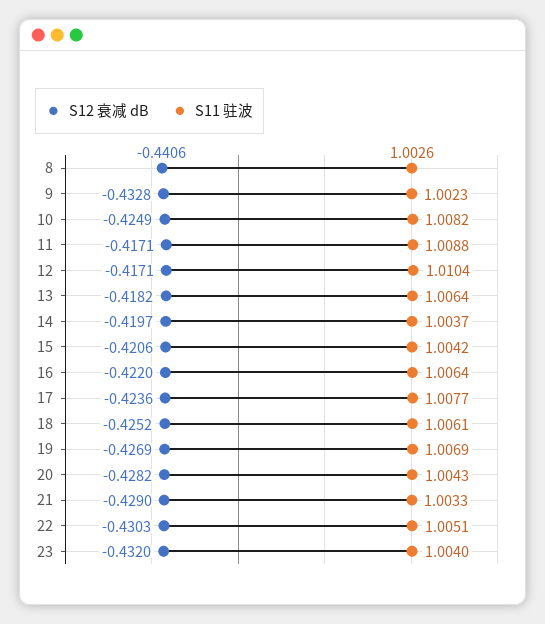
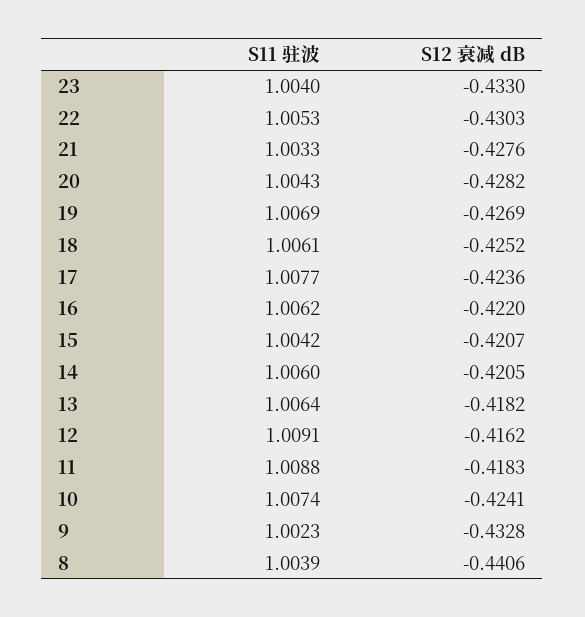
  {
    "S12 衰减 dB": {
      "8": -0.4406,
      "9": -0.4328,
-     "10": -0.4249,
+     "10": -0.4241,
-     "11": -0.4171,
+     "11": -0.4183,
-     "12": -0.4171,
+     "12": -0.4162,
      "13": -0.4182,
-     "14": -0.4197,
+     "14": -0.4205,
-     "15": -0.4206,
+     "15": -0.4207,
      "16": -0.422,
      "17": -0.4236,
      "18": -0.4252,
      "19": -0.4269,
      "20": -0.4282,
-     "21": -0.429,
+     "21": -0.4276,
      "22": -0.4303,
-     "23": -0.432
+     "23": -0.433
    },
    "S11 驻波": {
-     "8": 1.0026,
+     "8": 1.0039,
      "9": 1.0023,
-     "10": 1.0082,
+     "10": 1.0074,
      "11": 1.0088,
-     "12": 1.0104,
+     "12": 1.0091,
      "13": 1.0064,
-     "14": 1.0037,
+     "14": 1.006,
      "15": 1.0042,
-     "16": 1.0064,
+     "16": 1.0062,
      "17": 1.0077,
      "18": 1.0061,
      "19": 1.0069,
      "20": 1.0043,
      "21": 1.0033,
-     "22": 1.0051,
+     "22": 1.0053,
      "23": 1.004
    }
  }

